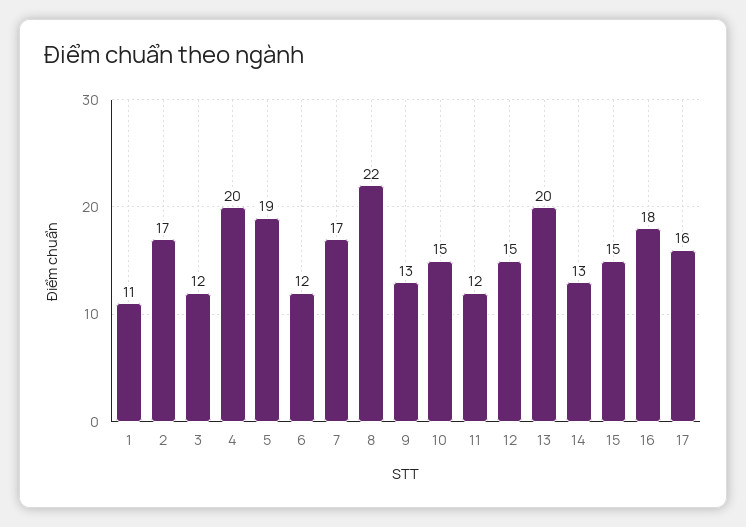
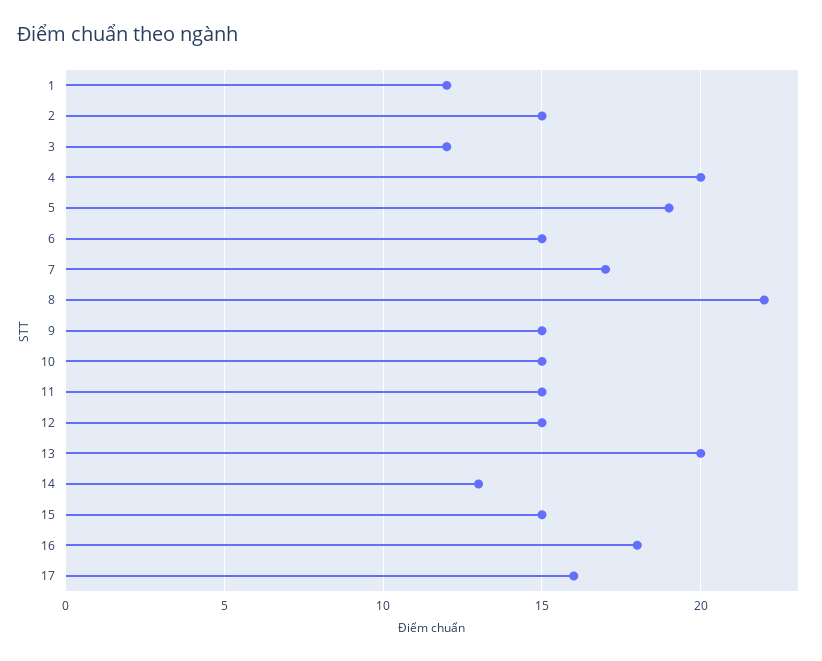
  {
-   "1": 11,
+   "1": 12,
-   "2": 17,
+   "2": 15,
    "3": 12,
    "4": 20,
    "5": 19,
-   "6": 12,
+   "6": 15,
    "7": 17,
    "8": 22,
-   "9": 13,
+   "9": 15,
    "10": 15,
-   "11": 12,
+   "11": 15,
    "12": 15,
    "13": 20,
    "14": 13,
    "15": 15,
    "16": 18,
    "17": 16
  }

